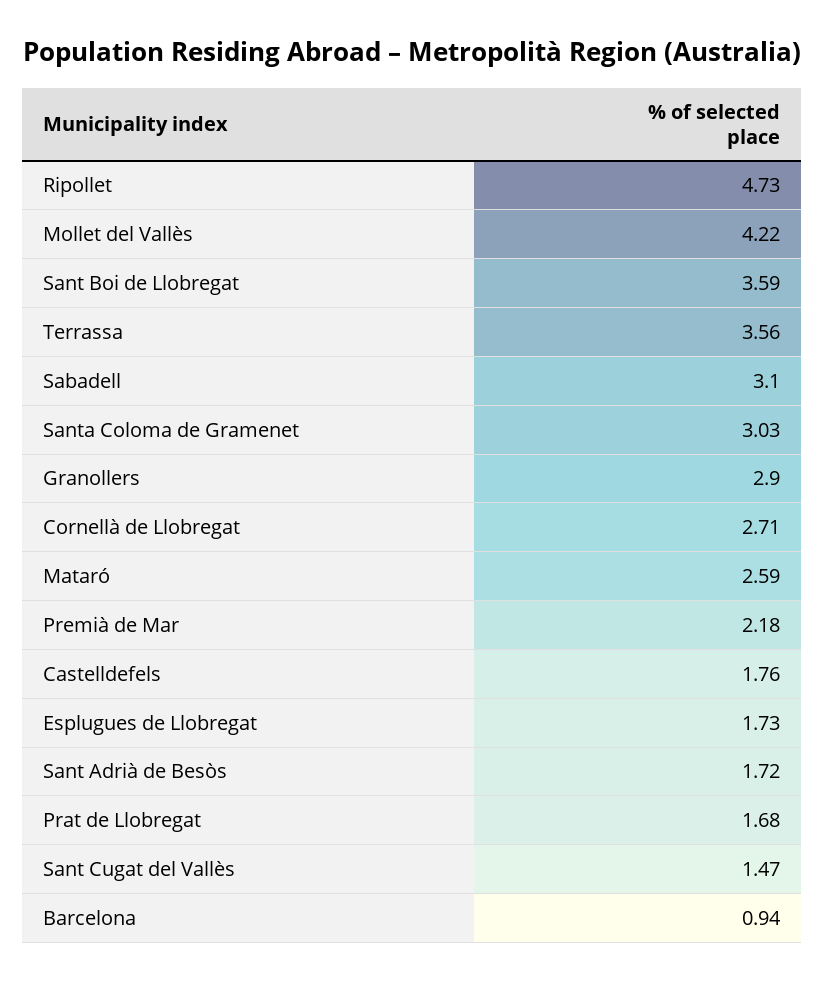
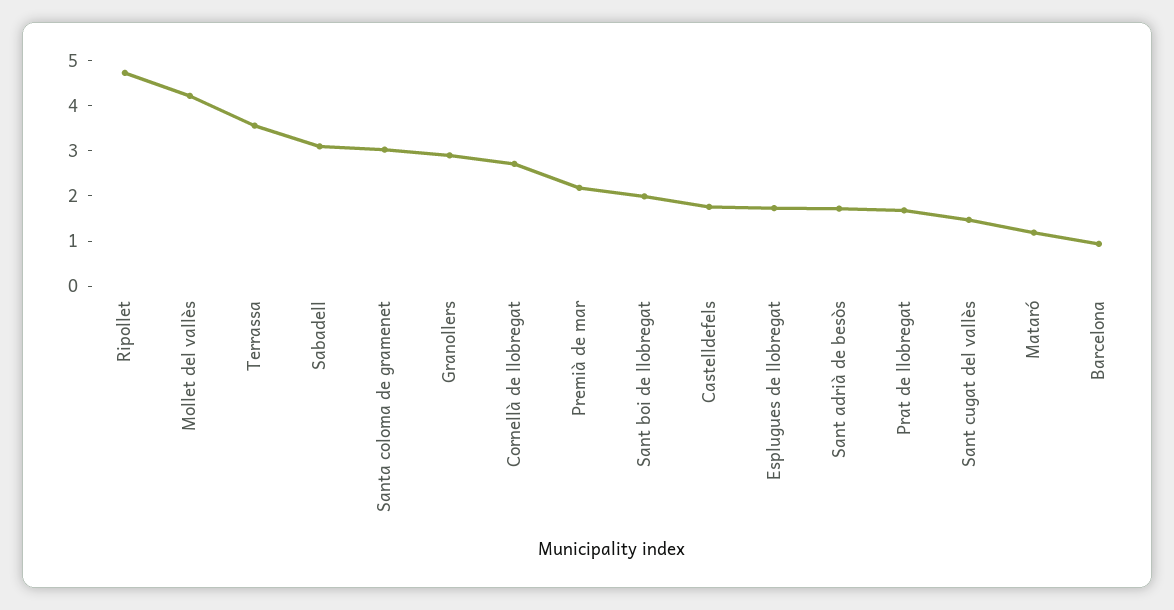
  {
    "Ripollet": 4.73,
    "Mollet del Vallès": 4.22,
-   "Sant Boi de Llobregat": 3.59,
+   "Sant Boi de Llobregat": 2,
    "Terrassa": 3.56,
    "Sabadell": 3.1,
    "Santa Coloma de Gramenet": 3.03,
    "Granollers": 2.9,
    "Cornellà de Llobregat": 2.71,
-   "Mataró": 2.59,
+   "Mataró": 1.2,
    "Premià de Mar": 2.18,
    "Castelldefels": 1.76,
    "Esplugues de Llobregat": 1.73,
    "Sant Adrià de Besòs": 1.72,
    "Prat de Llobregat": 1.68,
    "Sant Cugat del Vallès": 1.47,
    "Barcelona": 0.94
  }

